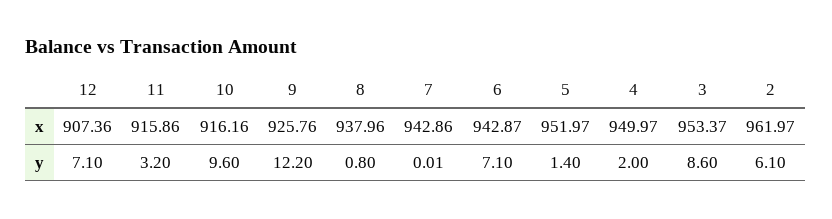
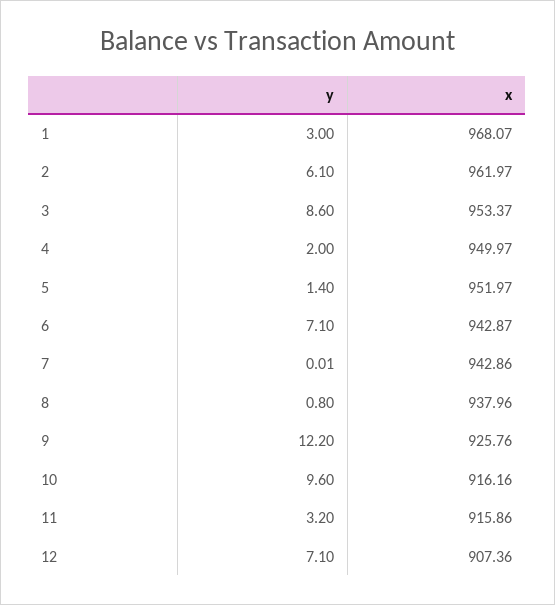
  {
    "12": {
      "x": 907.36,
      "y": 7.1
    },
    "11": {
      "x": 915.86,
      "y": 3.2
    },
    "10": {
      "x": 916.16,
      "y": 9.6
    },
    "9": {
      "x": 925.76,
      "y": 12.2
    },
    "8": {
      "x": 937.96,
      "y": 0.8
    },
    "7": {
      "x": 942.86,
      "y": 0.01
    },
    "6": {
      "x": 942.87,
      "y": 7.1
    },
    "5": {
      "x": 951.97,
      "y": 1.4
    },
    "4": {
      "x": 949.97,
      "y": 2
    },
    "3": {
      "x": 953.37,
      "y": 8.6
    },
    "2": {
      "x": 961.97,
      "y": 6.1
-   }
+   },
+   "1": {
+     "y": 3,
+     "x": 968.07
+   }
  }

